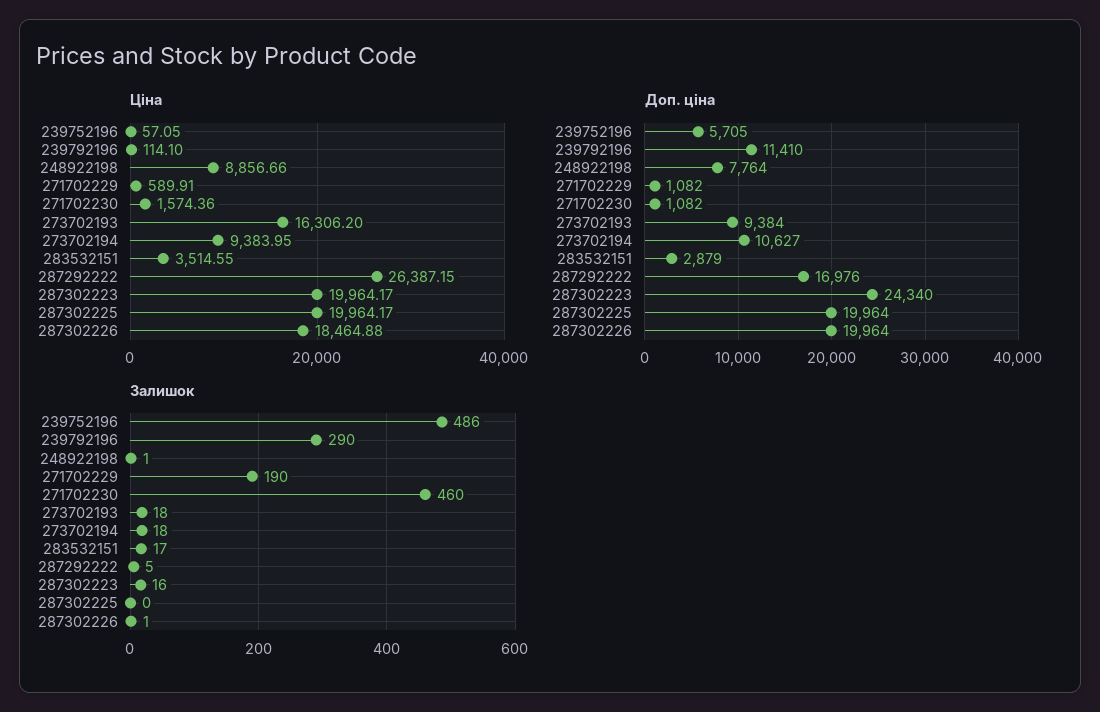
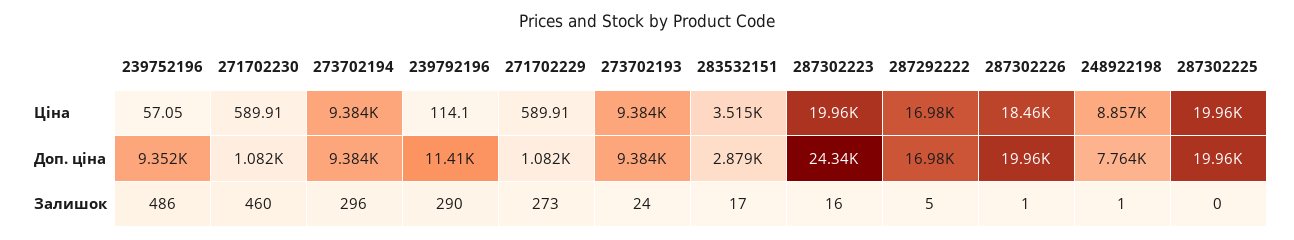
  {
    "Ціна": {
      "239752196": 57.05,
      "239792196": 114.1,
      "248922198": 8856.66,
      "271702229": 589.91,
-     "271702230": 1574.36,
+     "271702230": 589.91,
-     "273702193": 16306.2,
+     "273702193": 9384,
      "273702194": 9383.95,
      "283532151": 3514.55,
-     "287292222": 26387.15,
+     "287292222": 16980,
      "287302223": 19964.17,
      "287302225": 19964.17,
      "287302226": 18464.88
    },
    "Доп. ціна": {
-     "239752196": 5705,
+     "239752196": 9352,
      "239792196": 11410,
      "248922198": 7764,
      "271702229": 1082,
      "271702230": 1082,
      "273702193": 9384,
-     "273702194": 10627,
+     "273702194": 9384,
      "283532151": 2879,
      "287292222": 16976,
      "287302223": 24340,
      "287302225": 19964,
      "287302226": 19964
    },
    "Залишок": {
      "239752196": 486,
      "239792196": 290,
      "248922198": 1,
-     "271702229": 190,
+     "271702229": 273,
      "271702230": 460,
-     "273702193": 18,
+     "273702193": 24,
-     "273702194": 18,
+     "273702194": 296,
      "283532151": 17,
      "287292222": 5,
      "287302223": 16,
      "287302225": 0,
      "287302226": 1
    }
  }

